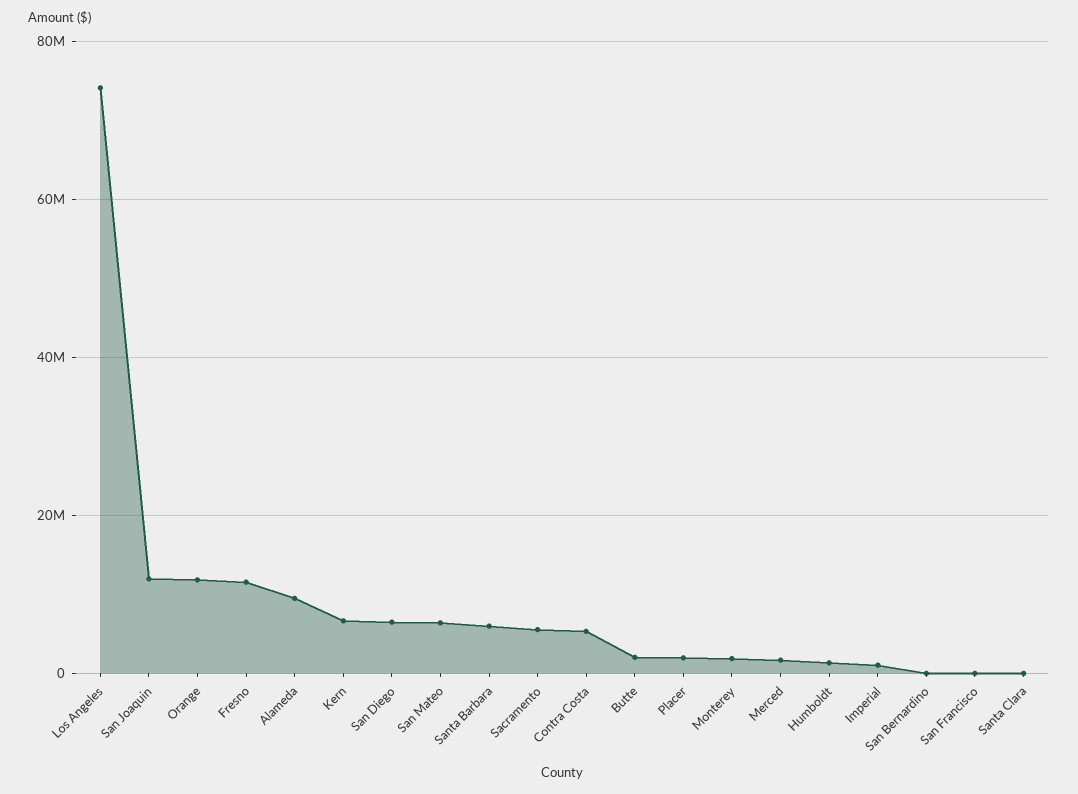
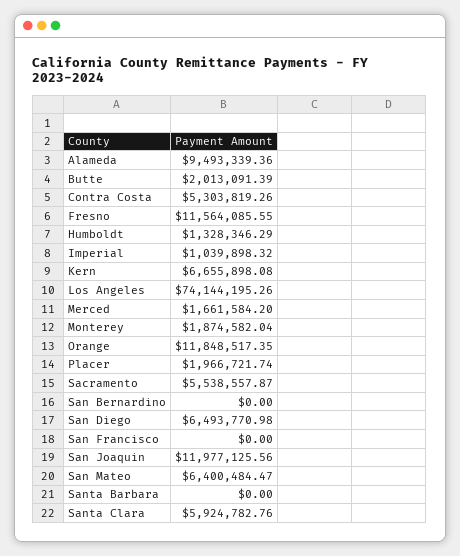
  {
    "Los Angeles": 74144195.26,
    "San Joaquin": 11977125.56,
    "Orange": 11848517.35,
    "Fresno": 11564085.55,
    "Alameda": 9493339.36,
    "Kern": 6655898.08,
    "San Diego": 6493770.98,
    "San Mateo": 6400484.47,
-   "Santa Barbara": 6000000,
+   "Santa Barbara": 0,
    "Sacramento": 5538557.87,
    "Contra Costa": 5303819.26,
    "Butte": 2013091.39,
    "Placer": 1966721.74,
    "Monterey": 1874582.04,
    "Merced": 1661584.2,
    "Humboldt": 1328346.29,
    "Imperial": 1039898.32,
    "San Bernardino": 0,
    "San Francisco": 0,
-   "Santa Clara": 0
+   "Santa Clara": 5924782.76
  }

